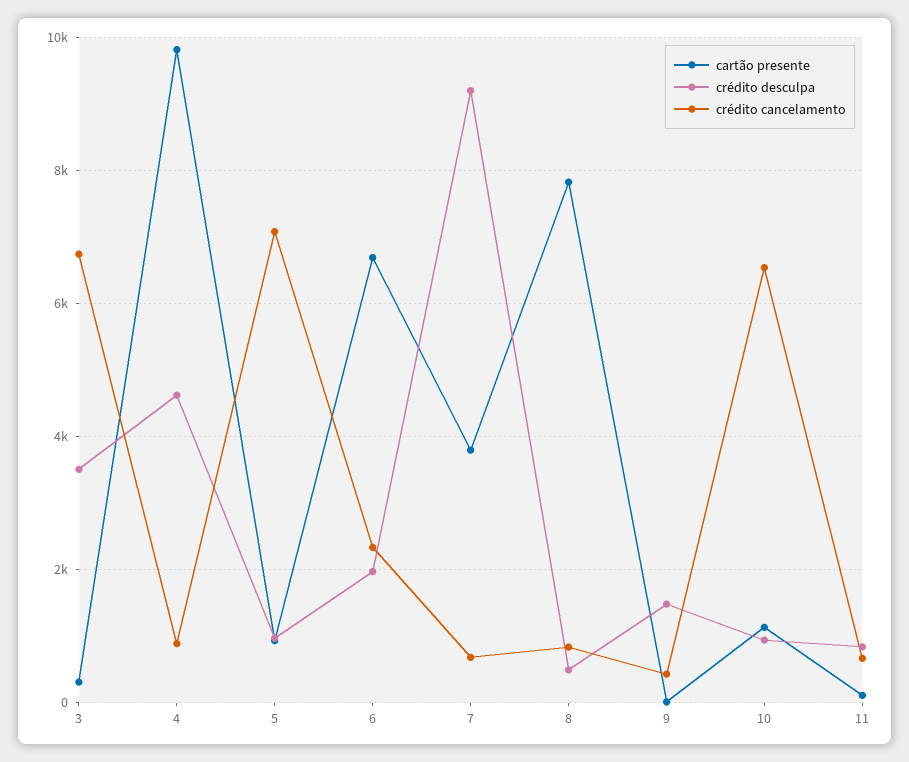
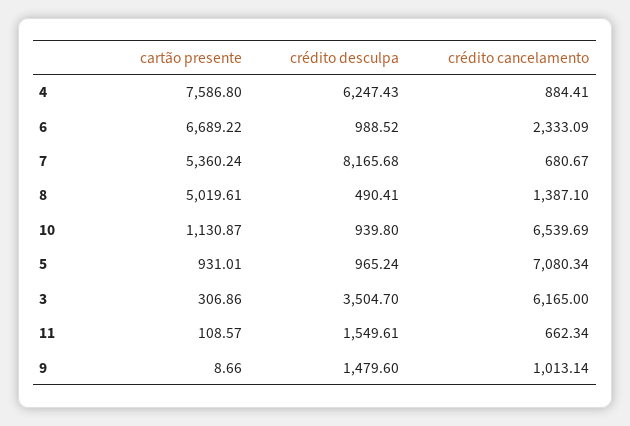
  {
    "cartão presente": {
      "3": 306.86,
-     "4": 9800,
+     "4": 7586.8,
      "5": 931.01,
      "6": 6689.22,
-     "7": 3800,
+     "7": 5360.24,
-     "8": 7800,
+     "8": 5019.61,
      "9": 8.66,
      "10": 1130.87,
      "11": 108.57
    },
    "crédito desculpa": {
      "3": 3504.7,
-     "4": 4600,
+     "4": 6247.43,
      "5": 965.24,
-     "6": 2000,
+     "6": 988.52,
-     "7": 9200,
+     "7": 8165.68,
      "8": 490.41,
      "9": 1479.6,
      "10": 939.8,
-     "11": 800
+     "11": 1549.61
    },
    "crédito cancelamento": {
-     "3": 6800,
+     "3": 6165,
      "4": 884.41,
      "5": 7080.34,
      "6": 2333.09,
      "7": 680.67,
-     "8": 800,
+     "8": 1387.1,
-     "9": 400,
+     "9": 1013.14,
      "10": 6539.69,
      "11": 662.34
    }
  }

